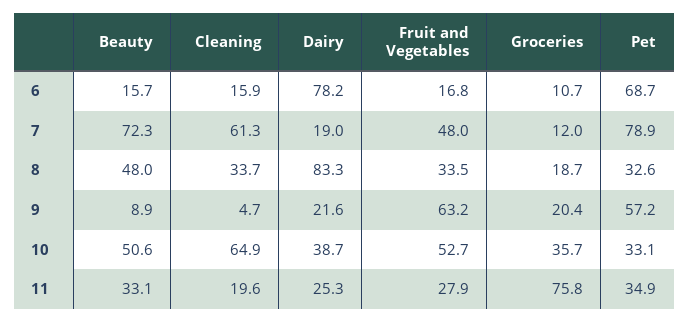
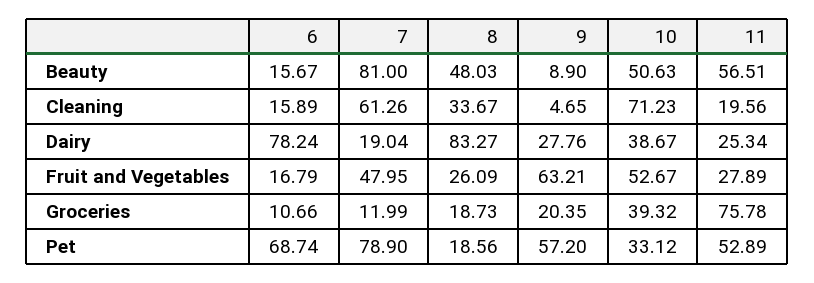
  {
    "Beauty": {
      "6": 15.67,
-     "7": 72.3,
+     "7": 81,
      "8": 48.03,
      "9": 8.9,
      "10": 50.63,
-     "11": 33.1
+     "11": 56.51
    },
    "Cleaning": {
      "6": 15.89,
      "7": 61.26,
      "8": 33.67,
      "9": 4.65,
-     "10": 64.9,
+     "10": 71.23,
      "11": 19.56
    },
    "Dairy": {
      "6": 78.24,
      "7": 19.04,
      "8": 83.27,
-     "9": 21.6,
+     "9": 27.76,
      "10": 38.67,
      "11": 25.34
    },
    "Fruit and Vegetables": {
      "6": 16.79,
      "7": 47.95,
-     "8": 33.5,
+     "8": 26.09,
      "9": 63.21,
      "10": 52.67,
      "11": 27.89
    },
    "Groceries": {
      "6": 10.66,
      "7": 11.99,
      "8": 18.73,
      "9": 20.35,
-     "10": 35.7,
+     "10": 39.32,
      "11": 75.78
    },
    "Pet": {
      "6": 68.74,
      "7": 78.9,
-     "8": 32.6,
+     "8": 18.56,
      "9": 57.2,
      "10": 33.12,
-     "11": 34.9
+     "11": 52.89
    }
  }

